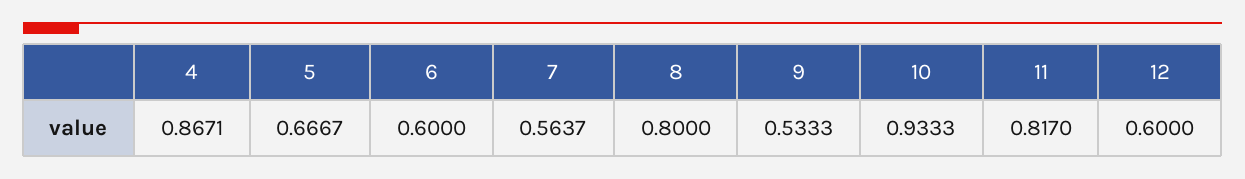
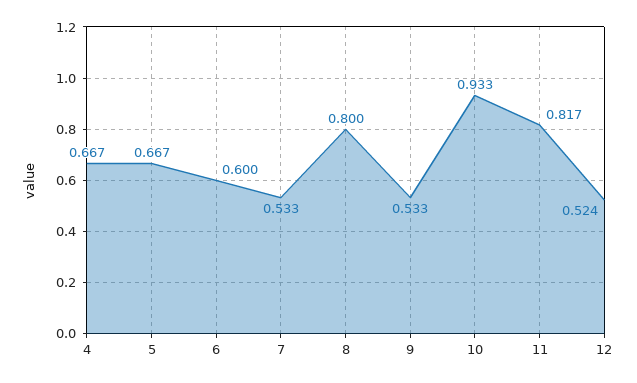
  {
-   "4": 0.8671,
+   "4": 0.667,
    "5": 0.6667,
    "6": 0.6,
-   "7": 0.5637,
+   "7": 0.533,
    "8": 0.8,
    "9": 0.5333,
    "10": 0.9333,
    "11": 0.817,
-   "12": 0.6
+   "12": 0.524
  }

